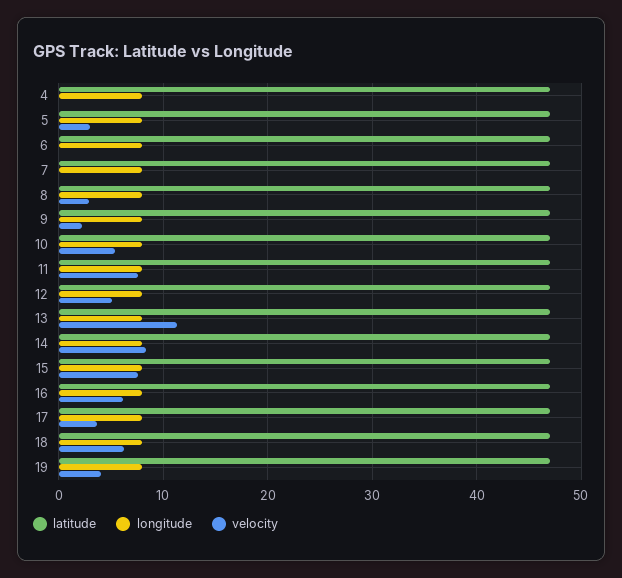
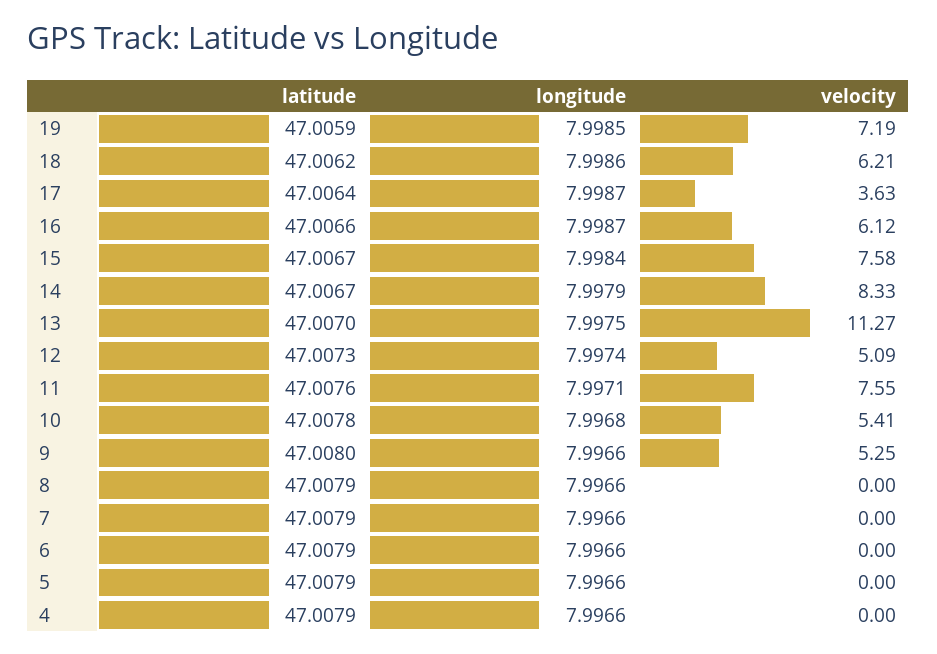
  {
    "latitude": {
      "4": 47.0079,
      "5": 47.0079,
      "6": 47.0079,
      "7": 47.0079,
      "8": 47.0079,
      "9": 47.008,
      "10": 47.0078,
      "11": 47.0076,
      "12": 47.0073,
      "13": 47.007,
      "14": 47.0067,
      "15": 47.0067,
      "16": 47.0066,
      "17": 47.0064,
      "18": 47.0062,
      "19": 47.0059
    },
    "longitude": {
      "4": 7.9966,
      "5": 7.9966,
      "6": 7.9966,
      "7": 7.9966,
      "8": 7.9966,
      "9": 7.9966,
      "10": 7.9968,
      "11": 7.9971,
      "12": 7.9974,
      "13": 7.9975,
      "14": 7.9979,
      "15": 7.9984,
      "16": 7.9987,
      "17": 7.9987,
      "18": 7.9986,
      "19": 7.9985
    },
    "velocity": {
      "4": 0,
-     "5": 3,
+     "5": 0,
      "6": 0,
      "7": 0,
-     "8": 3,
+     "8": 0,
-     "9": 2,
+     "9": 5.25,
      "10": 5.41,
      "11": 7.55,
      "12": 5.09,
      "13": 11.27,
      "14": 8.33,
      "15": 7.58,
      "16": 6.12,
      "17": 3.63,
      "18": 6.21,
-     "19": 4
+     "19": 7.19
    }
  }

